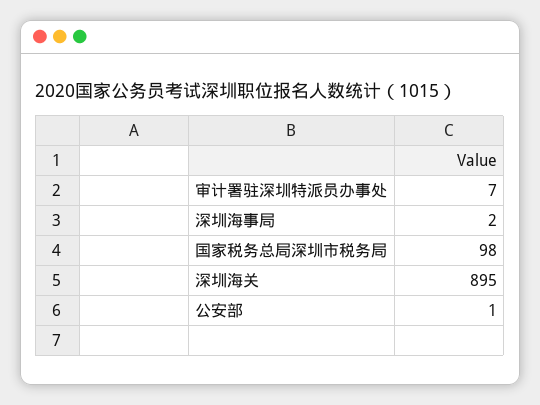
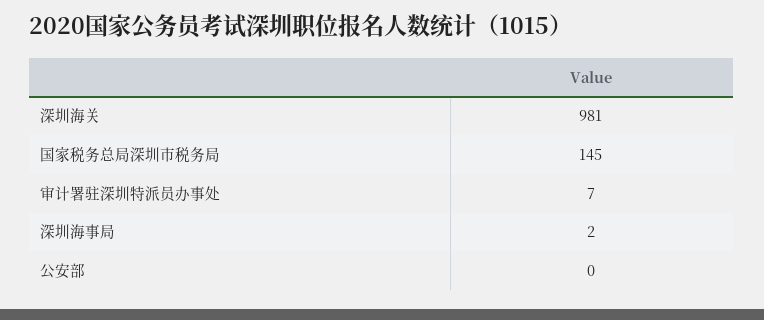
  {
    "审计署驻深圳特派员办事处": 7,
    "深圳海事局": 2,
-   "国家税务总局深圳市税务局": 98,
+   "国家税务总局深圳市税务局": 145,
-   "深圳海关": 895,
+   "深圳海关": 981,
-   "公安部": 1
+   "公安部": 0
  }

